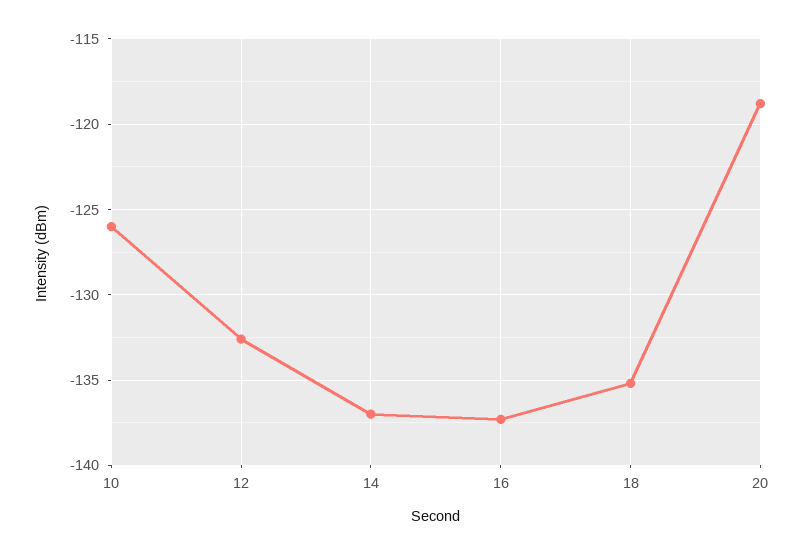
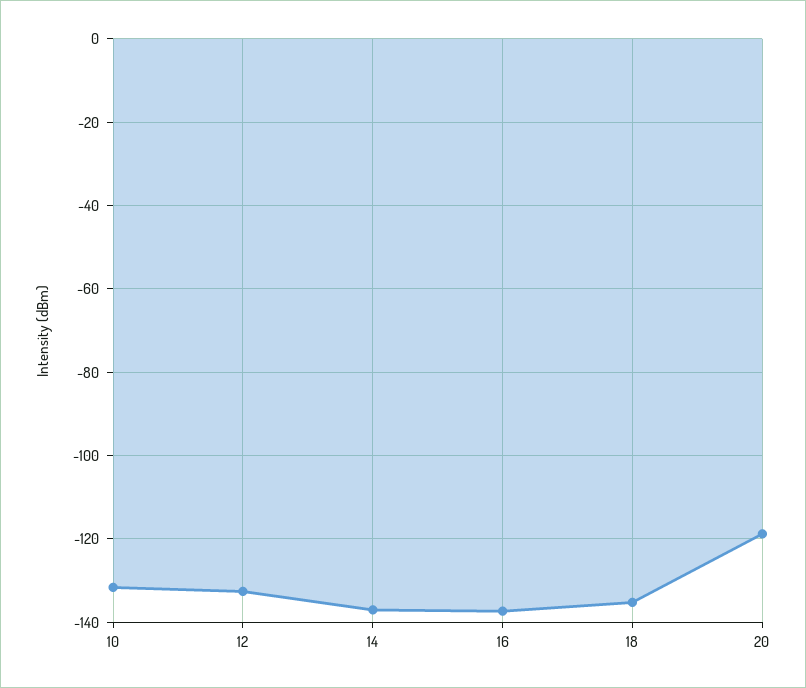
  {
-   "10": -126,
+   "10": -132,
    "12": -132.5,
    "14": -137,
    "16": -137.5,
    "18": -135,
    "20": -119
  }

